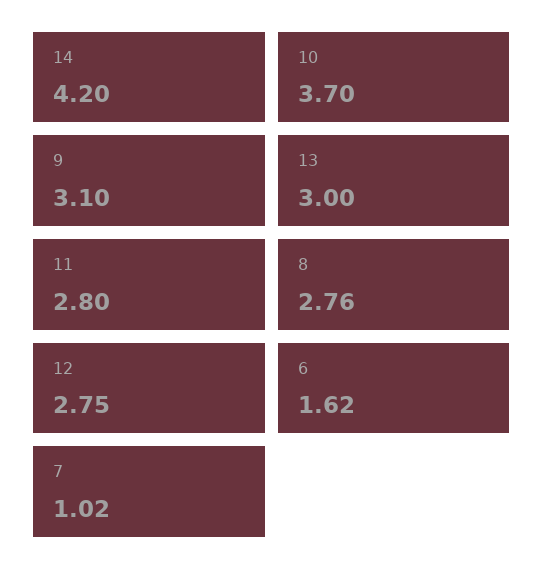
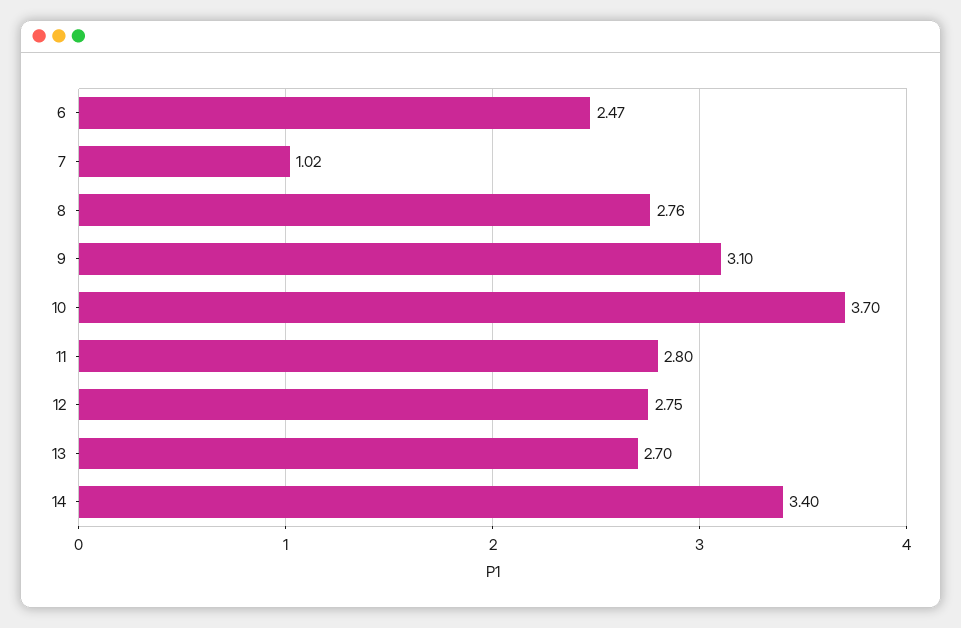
  {
-   "14": 4.2,
+   "14": 3.4,
    "10": 3.7,
    "9": 3.1,
-   "13": 3,
+   "13": 2.7,
    "11": 2.8,
    "8": 2.76,
    "12": 2.75,
-   "6": 1.62,
+   "6": 2.47,
    "7": 1.02
  }

